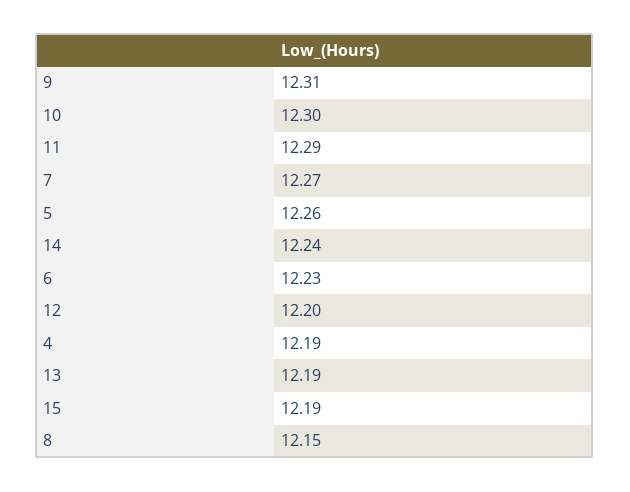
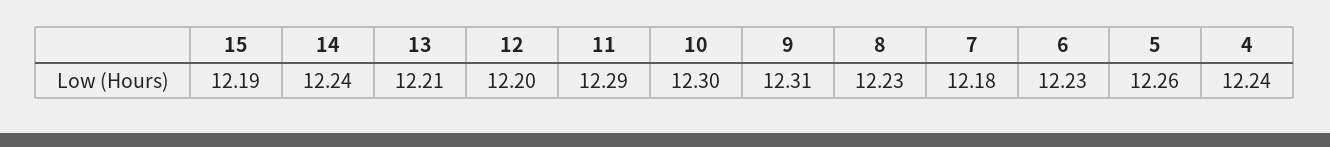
  {
    "9": 12.31,
    "10": 12.3,
    "11": 12.29,
-   "7": 12.27,
+   "7": 12.18,
    "5": 12.26,
    "14": 12.24,
    "6": 12.23,
    "12": 12.2,
-   "4": 12.19,
+   "4": 12.24,
-   "13": 12.19,
+   "13": 12.21,
    "15": 12.19,
-   "8": 12.15
+   "8": 12.23
  }

